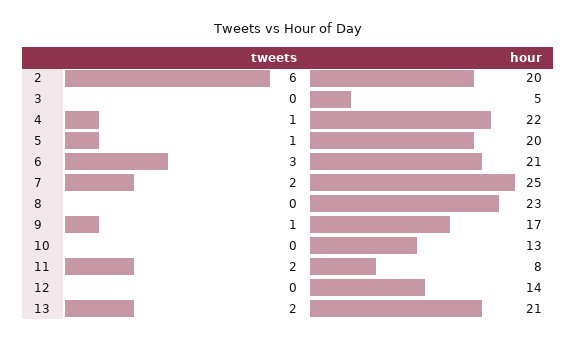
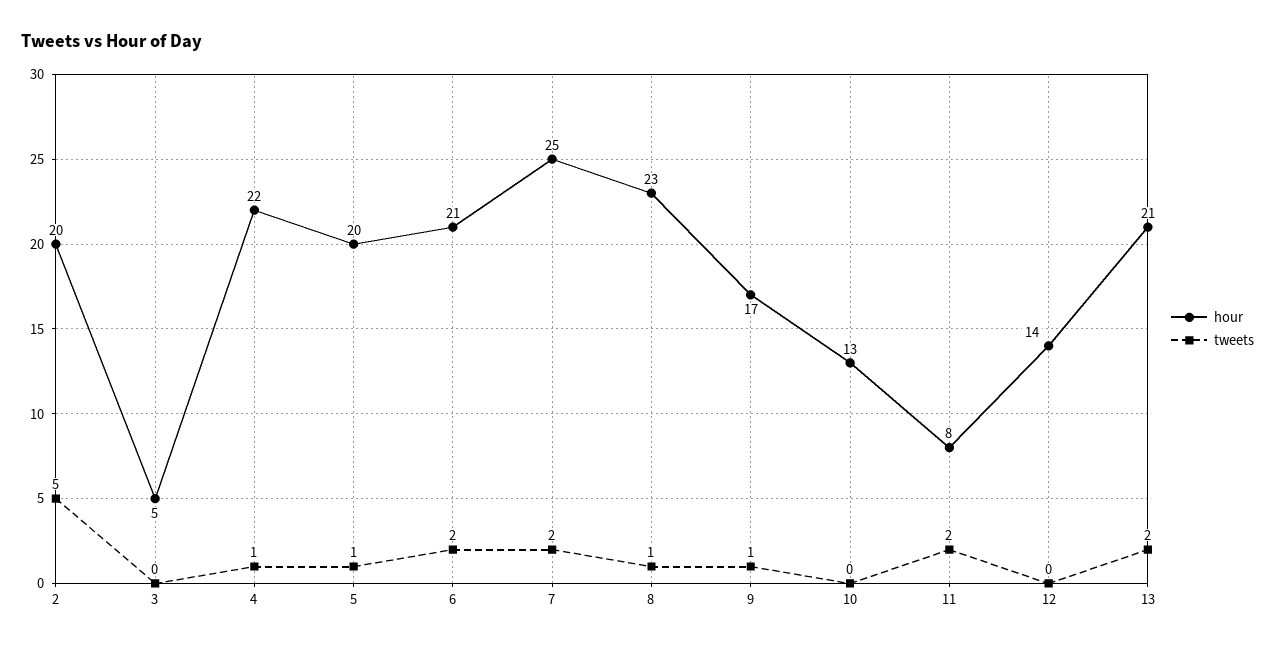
  {
    "tweets": {
-     "2": 6,
+     "2": 5,
      "3": 0,
      "4": 1,
      "5": 1,
-     "6": 3,
+     "6": 2,
      "7": 2,
-     "8": 0,
+     "8": 1,
      "9": 1,
      "10": 0,
      "11": 2,
      "12": 0,
      "13": 2
    },
    "hour": {
      "2": 20,
      "3": 5,
      "4": 22,
      "5": 20,
      "6": 21,
      "7": 25,
      "8": 23,
      "9": 17,
      "10": 13,
      "11": 8,
      "12": 14,
      "13": 21
    }
  }

